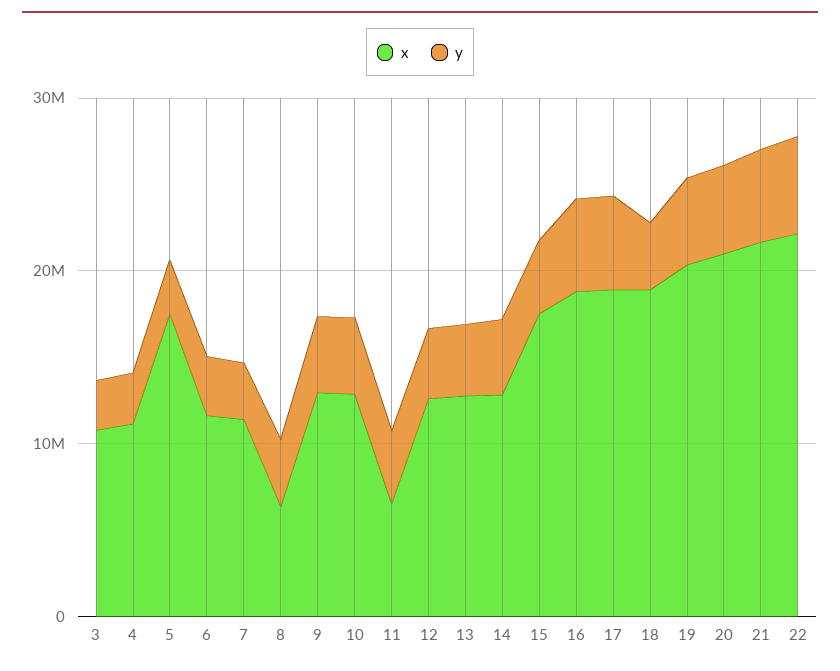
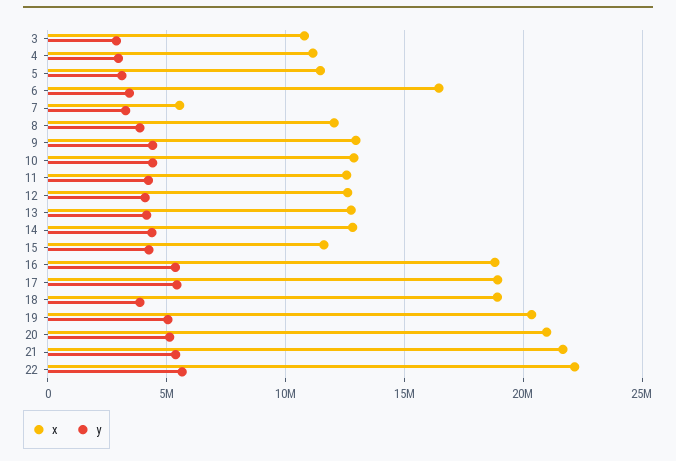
  {
    "x": {
      "3": 11000000,
      "4": 11000000,
-     "5": 18000000,
+     "5": 11500000,
-     "6": 12000000,
+     "6": 16500000,
-     "7": 12000000,
+     "7": 5500000,
-     "8": 6000000,
+     "8": 12000000,
      "9": 13000000,
      "10": 13000000,
-     "11": 6000000,
+     "11": 12500000,
      "12": 12500000,
      "13": 13000000,
      "14": 13000000,
-     "15": 18000000,
+     "15": 11500000,
      "16": 19000000,
      "17": 19000000,
      "18": 19000000,
      "19": 20500000,
      "20": 21000000,
      "21": 21500000,
      "22": 22000000
    },
    "y": {
      "3": 3000000,
      "4": 3000000,
      "5": 3000000,
      "6": 3500000,
      "7": 3500000,
      "8": 4000000,
      "9": 4500000,
      "10": 4500000,
      "11": 4000000,
      "12": 4000000,
      "13": 4000000,
      "14": 4500000,
      "15": 4000000,
      "16": 5500000,
      "17": 5500000,
      "18": 4000000,
      "19": 5000000,
      "20": 5000000,
      "21": 5500000,
      "22": 5500000
    }
  }

